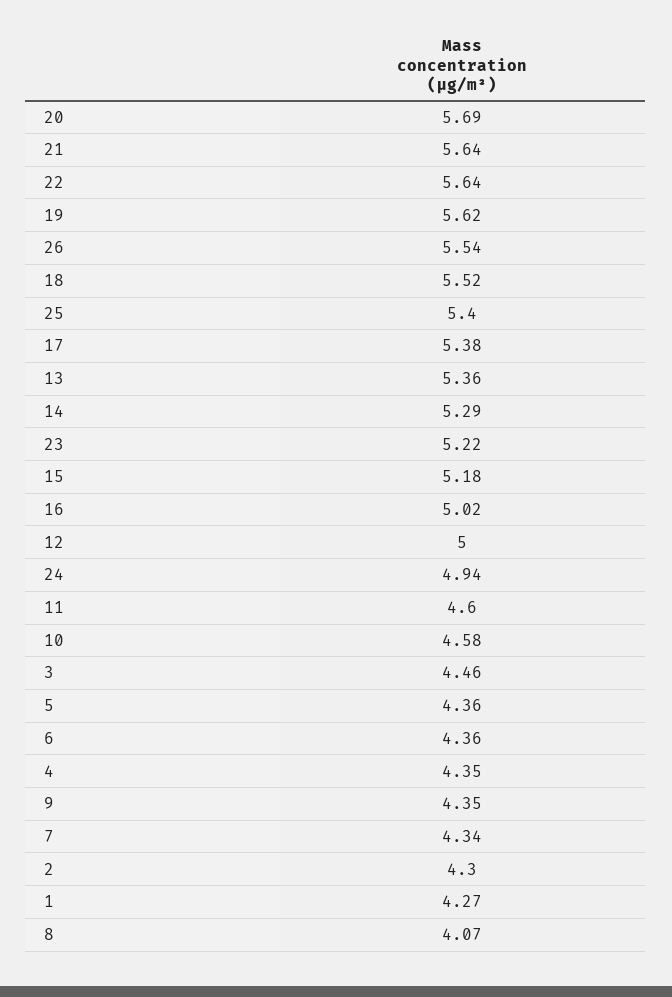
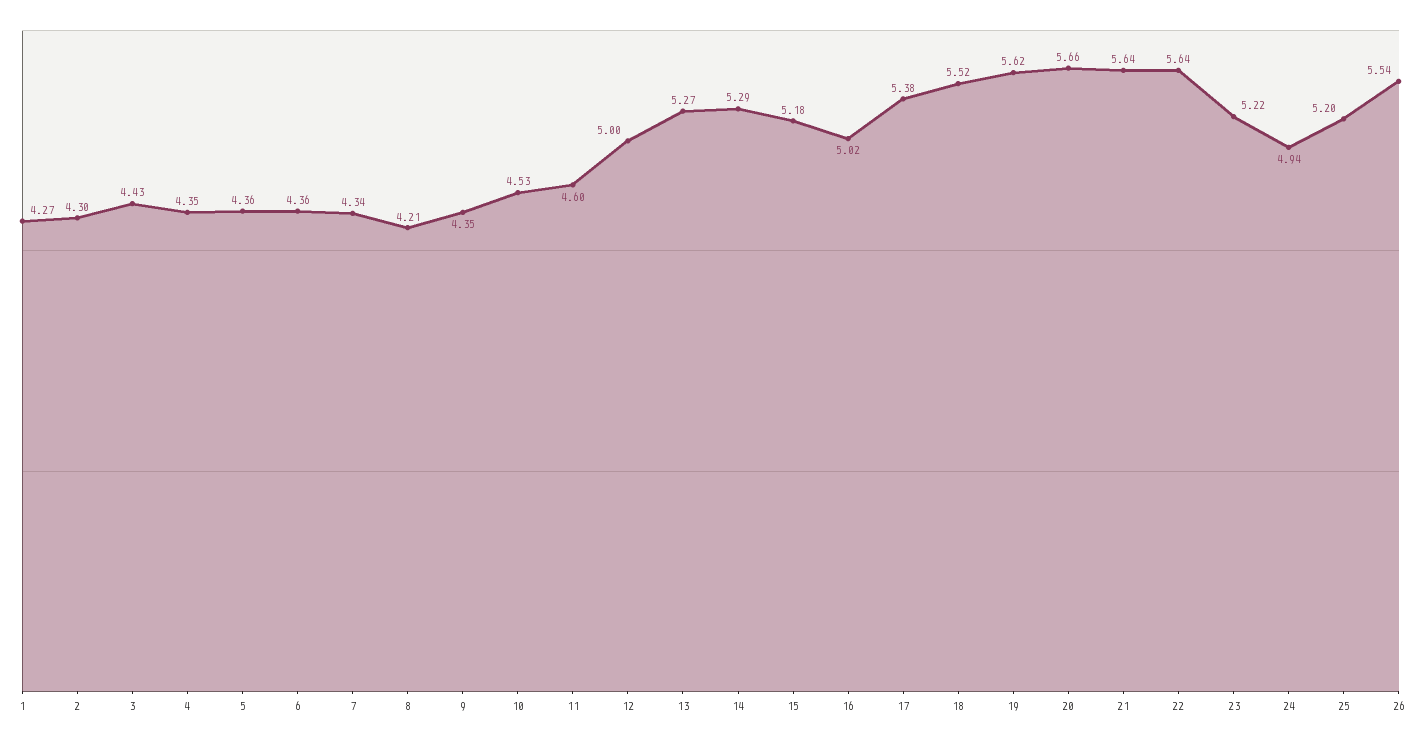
  {
-   "20": 5.69,
+   "20": 5.66,
    "21": 5.64,
    "22": 5.64,
    "19": 5.62,
    "26": 5.54,
    "18": 5.52,
-   "25": 5.4,
+   "25": 5.2,
    "17": 5.38,
-   "13": 5.36,
+   "13": 5.27,
    "14": 5.29,
    "23": 5.22,
    "15": 5.18,
    "16": 5.02,
    "12": 5,
    "24": 4.94,
    "11": 4.6,
-   "10": 4.58,
+   "10": 4.53,
-   "3": 4.46,
+   "3": 4.43,
    "5": 4.36,
    "6": 4.36,
    "4": 4.35,
    "9": 4.35,
    "7": 4.34,
    "2": 4.3,
    "1": 4.27,
-   "8": 4.07
+   "8": 4.21
  }

